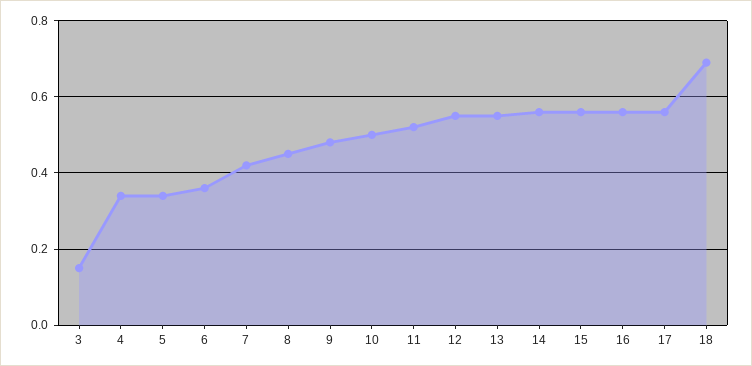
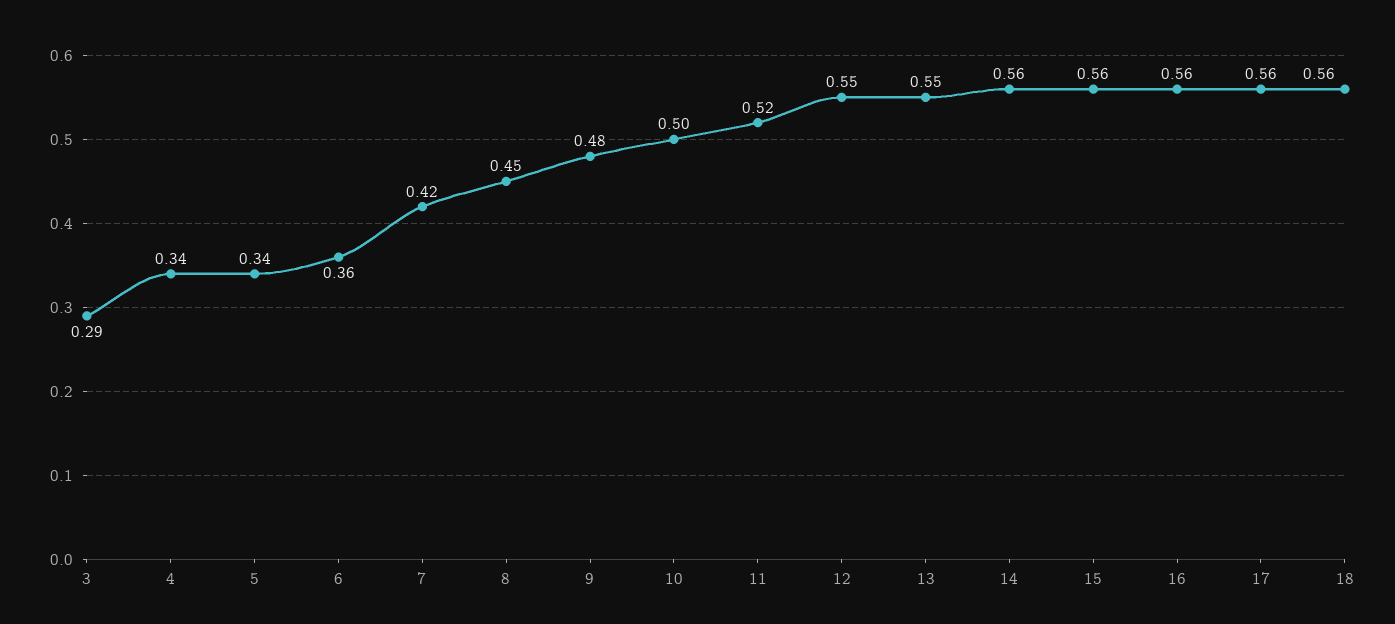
  {
-   "3": 0.15,
+   "3": 0.29,
    "4": 0.34,
    "5": 0.34,
    "6": 0.36,
    "7": 0.42,
    "8": 0.45,
    "9": 0.48,
    "10": 0.5,
    "11": 0.52,
    "12": 0.55,
    "13": 0.55,
    "14": 0.56,
    "15": 0.56,
    "16": 0.56,
    "17": 0.56,
-   "18": 0.7
+   "18": 0.56
  }

